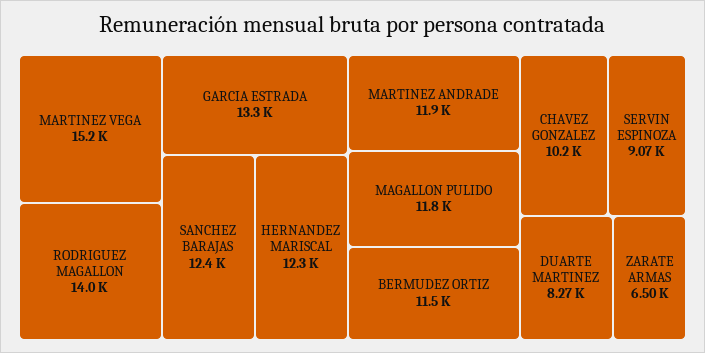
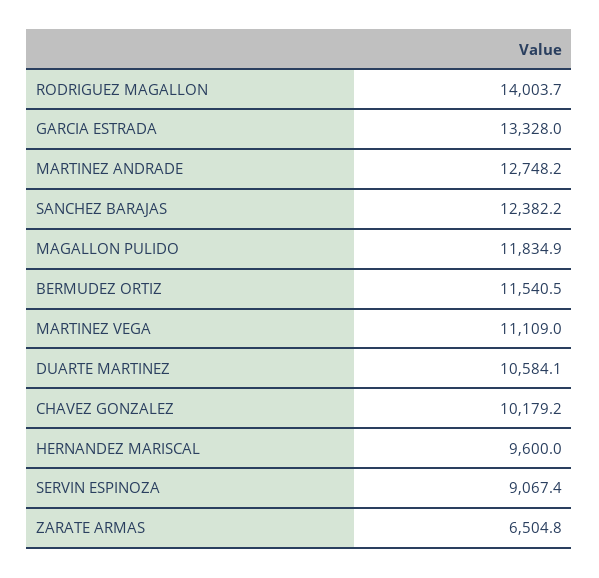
  {
-   "MARTINEZ VEGA": 15200,
+   "MARTINEZ VEGA": 11109,
    "RODRIGUEZ MAGALLON": 14003.7,
    "GARCIA ESTRADA": 13328,
    "SANCHEZ BARAJAS": 12382.2,
-   "HERNANDEZ MARISCAL": 12300,
+   "HERNANDEZ MARISCAL": 9600,
-   "MARTINEZ ANDRADE": 11900,
+   "MARTINEZ ANDRADE": 12748.2,
    "MAGALLON PULIDO": 11834.9,
    "BERMUDEZ ORTIZ": 11540.5,
    "CHAVEZ GONZALEZ": 10179.2,
    "SERVIN ESPINOZA": 9067.4,
-   "DUARTE MARTINEZ": 8270,
+   "DUARTE MARTINEZ": 10584.1,
    "ZARATE ARMAS": 6504.8
  }

